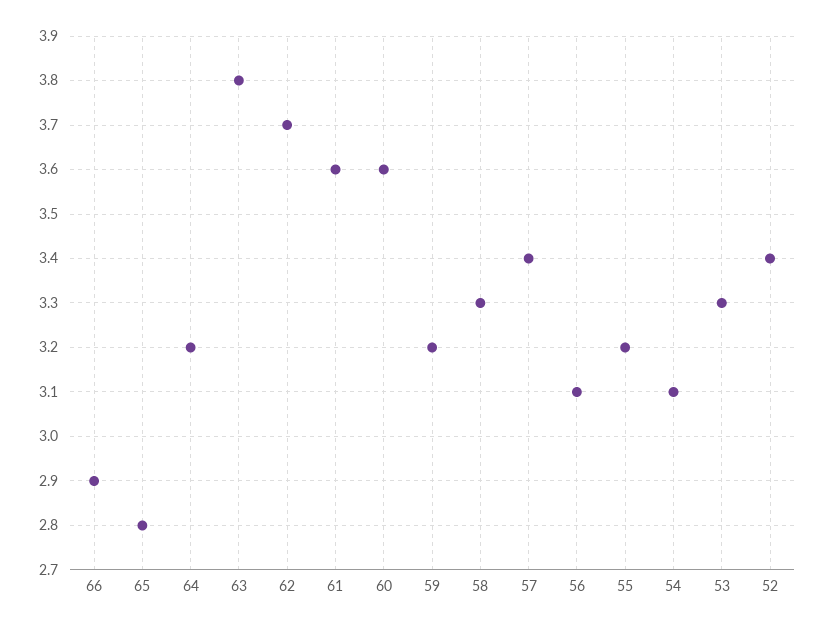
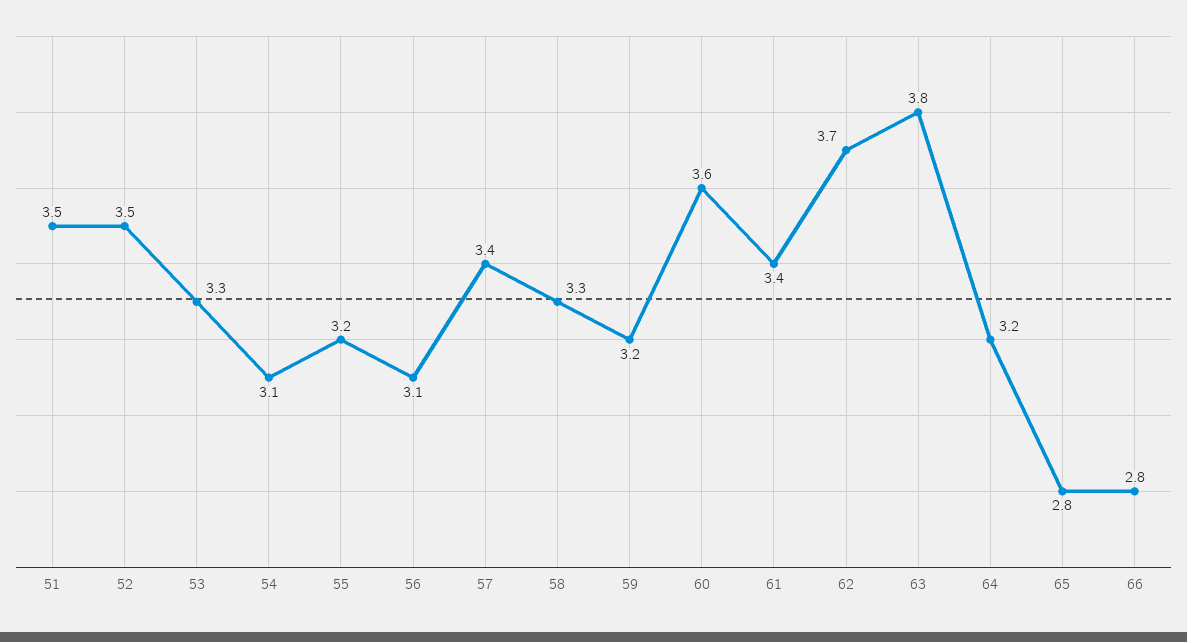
  {
-   "66": 2.9,
+   "66": 2.8,
    "65": 2.8,
    "64": 3.2,
    "63": 3.8,
    "62": 3.7,
-   "61": 3.6,
+   "61": 3.4,
    "60": 3.6,
    "59": 3.2,
    "58": 3.3,
    "57": 3.4,
    "56": 3.1,
    "55": 3.2,
    "54": 3.1,
    "53": 3.3,
-   "52": 3.4
+   "52": 3.5,
+   "51": 3.5
  }

